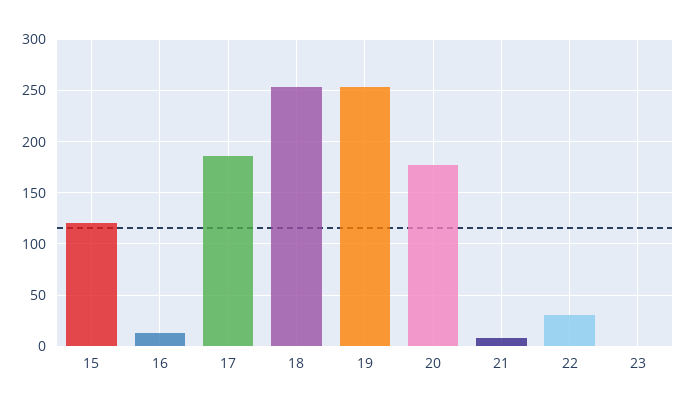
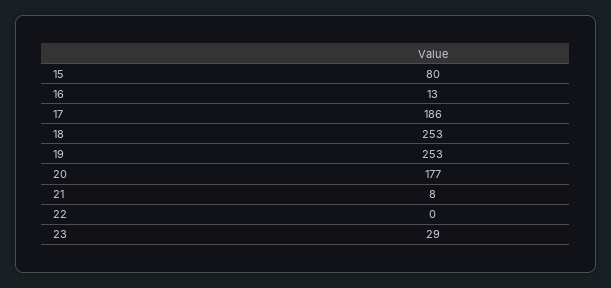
  {
-   "15": 120,
+   "15": 80,
    "16": 13,
    "17": 186,
    "18": 253,
    "19": 253,
    "20": 177,
    "21": 8,
-   "22": 30,
+   "22": 0,
-   "23": 0
+   "23": 29
  }

